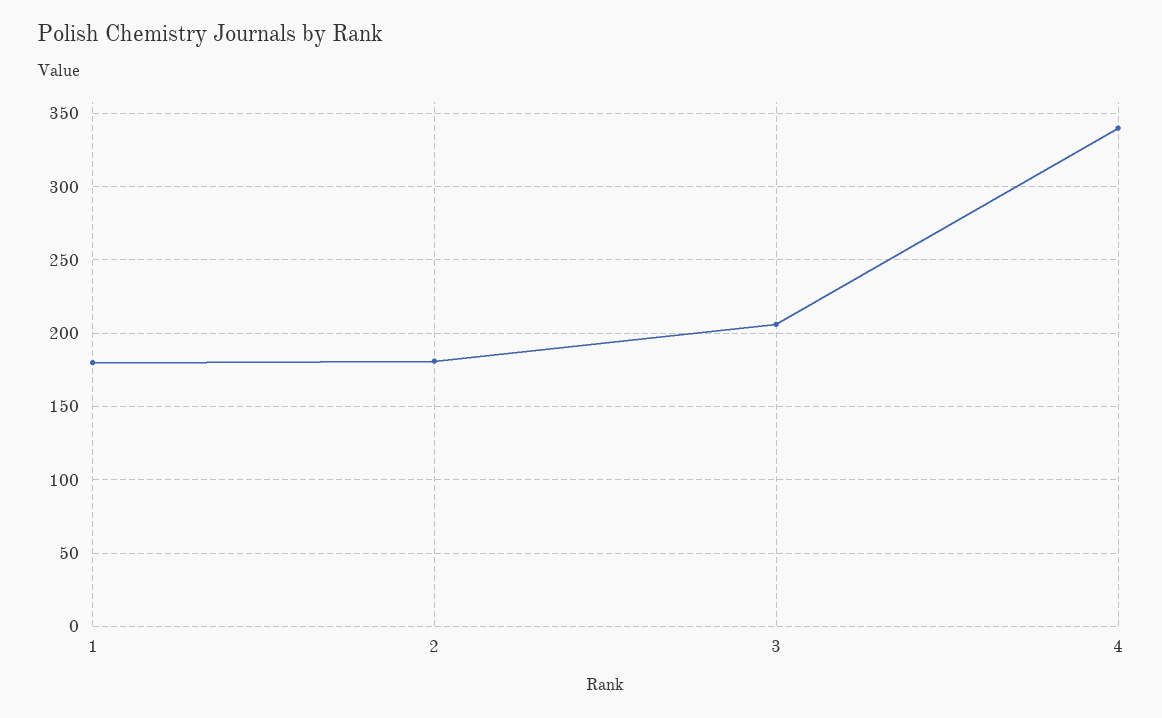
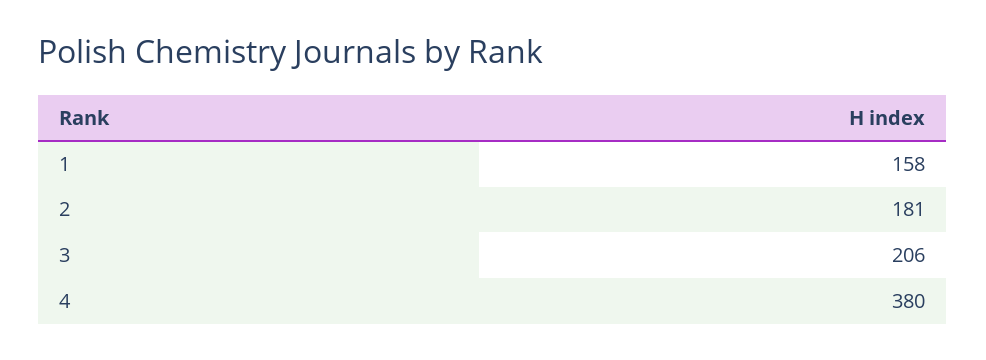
  {
-   "1": 180,
+   "1": 158,
    "2": 181,
    "3": 206,
-   "4": 340
+   "4": 380
  }

